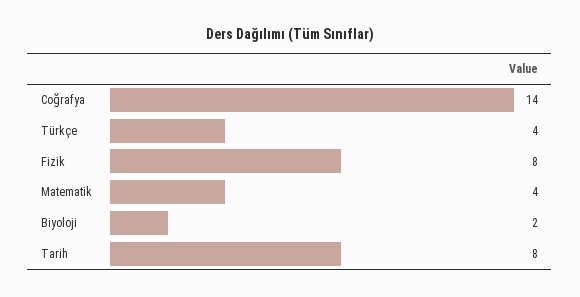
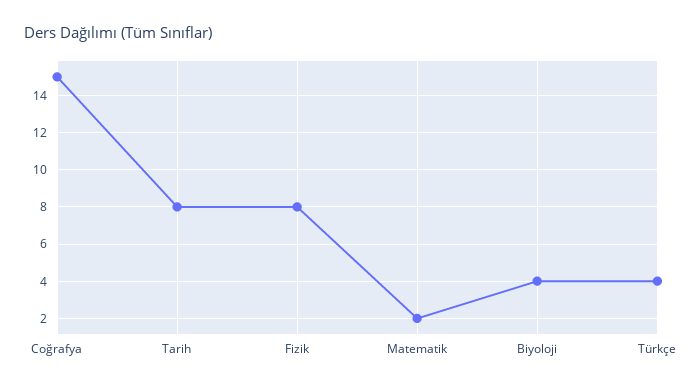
  {
-   "Coğrafya": 14,
+   "Coğrafya": 15,
    "Türkçe": 4,
    "Fizik": 8,
-   "Matematik": 4,
+   "Matematik": 2,
-   "Biyoloji": 2,
+   "Biyoloji": 4,
    "Tarih": 8
  }

